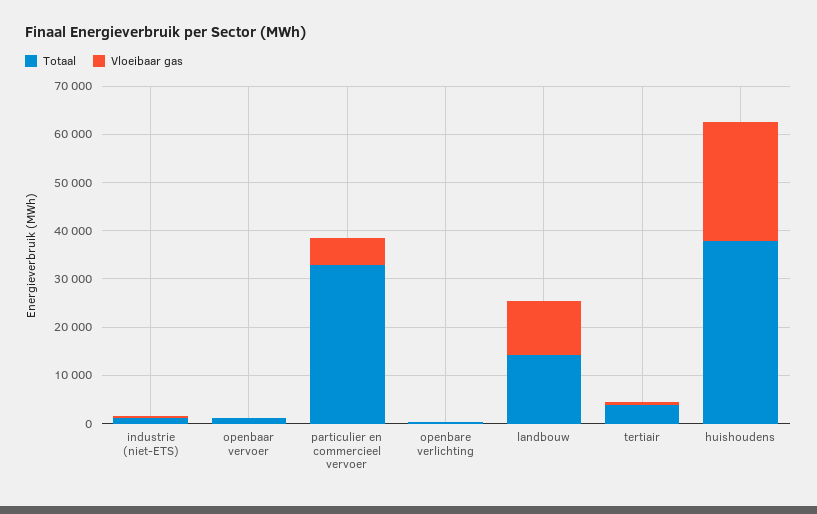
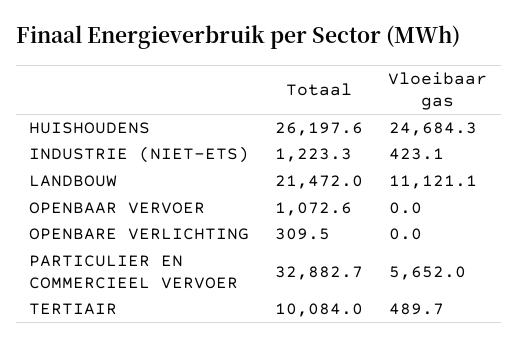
  {
    "Totaal": {
      "industrie (niet-ETS)": 1223.3,
      "openbaar vervoer": 1072.6,
      "particulier en commercieel vervoer": 32882.7,
      "openbare verlichting": 309.5,
-     "landbouw": 14000,
+     "landbouw": 21472,
-     "tertiair": 4000,
+     "tertiair": 10084,
-     "huishoudens": 38000
+     "huishoudens": 26197.6
    },
    "Vloeibaar gas": {
      "industrie (niet-ETS)": 423.1,
      "openbaar vervoer": 0,
      "particulier en commercieel vervoer": 5652,
      "openbare verlichting": 0,
      "landbouw": 11121.1,
      "tertiair": 489.7,
      "huishoudens": 24684.3
    }
  }

